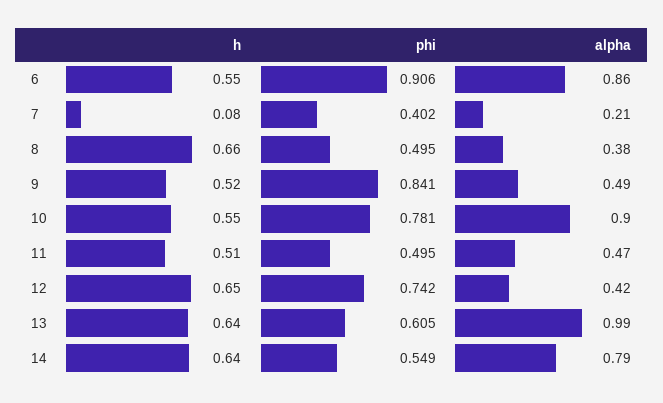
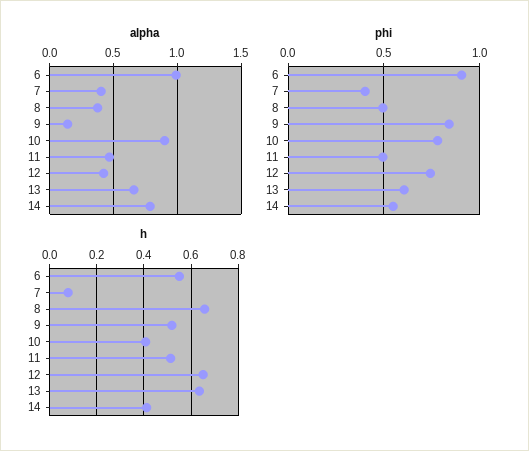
  {
    "h": {
      "6": 0.55,
      "7": 0.08,
      "8": 0.66,
      "9": 0.52,
-     "10": 0.55,
+     "10": 0.4,
      "11": 0.51,
      "12": 0.65,
      "13": 0.64,
-     "14": 0.64
+     "14": 0.4
    },
    "phi": {
      "6": 0.906,
      "7": 0.402,
      "8": 0.495,
      "9": 0.841,
      "10": 0.781,
      "11": 0.495,
      "12": 0.742,
      "13": 0.605,
      "14": 0.549
    },
    "alpha": {
-     "6": 0.86,
+     "6": 1,
-     "7": 0.21,
+     "7": 0.4,
      "8": 0.38,
-     "9": 0.49,
+     "9": 0.15,
      "10": 0.9,
      "11": 0.47,
      "12": 0.42,
-     "13": 0.99,
+     "13": 0.65,
      "14": 0.79
    }
  }

